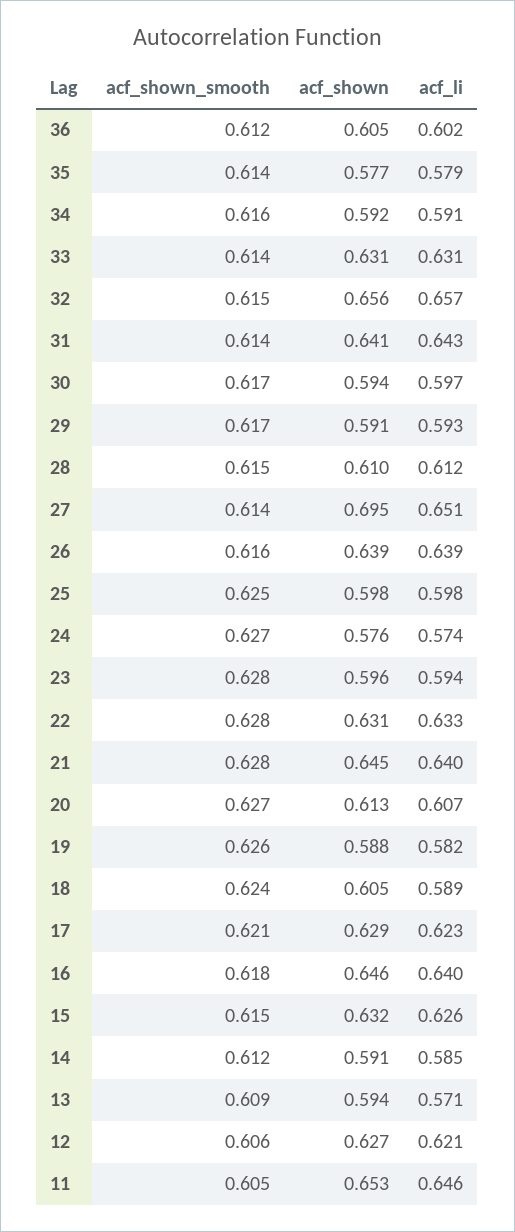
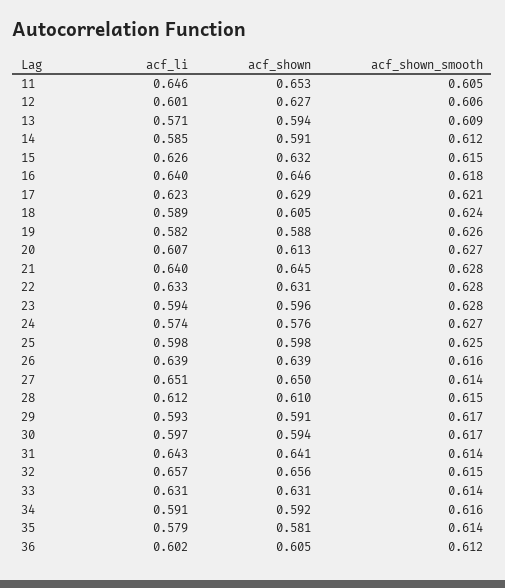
  {
    "acf_shown_smooth": {
      "36": 0.612,
      "35": 0.614,
      "34": 0.616,
      "33": 0.614,
      "32": 0.615,
      "31": 0.614,
      "30": 0.617,
      "29": 0.617,
      "28": 0.615,
      "27": 0.614,
      "26": 0.616,
      "25": 0.625,
      "24": 0.627,
      "23": 0.628,
      "22": 0.628,
      "21": 0.628,
      "20": 0.627,
      "19": 0.626,
      "18": 0.624,
      "17": 0.621,
      "16": 0.618,
      "15": 0.615,
      "14": 0.612,
      "13": 0.609,
      "12": 0.606,
      "11": 0.605
    },
    "acf_shown": {
      "36": 0.605,
-     "35": 0.577,
+     "35": 0.581,
      "34": 0.592,
      "33": 0.631,
      "32": 0.656,
      "31": 0.641,
      "30": 0.594,
      "29": 0.591,
      "28": 0.61,
-     "27": 0.695,
+     "27": 0.65,
      "26": 0.639,
      "25": 0.598,
      "24": 0.576,
      "23": 0.596,
      "22": 0.631,
      "21": 0.645,
      "20": 0.613,
      "19": 0.588,
      "18": 0.605,
      "17": 0.629,
      "16": 0.646,
      "15": 0.632,
      "14": 0.591,
      "13": 0.594,
      "12": 0.627,
      "11": 0.653
    },
    "acf_li": {
      "36": 0.602,
      "35": 0.579,
      "34": 0.591,
      "33": 0.631,
      "32": 0.657,
      "31": 0.643,
      "30": 0.597,
      "29": 0.593,
      "28": 0.612,
      "27": 0.651,
      "26": 0.639,
      "25": 0.598,
      "24": 0.574,
      "23": 0.594,
      "22": 0.633,
      "21": 0.64,
      "20": 0.607,
      "19": 0.582,
      "18": 0.589,
      "17": 0.623,
      "16": 0.64,
      "15": 0.626,
      "14": 0.585,
      "13": 0.571,
-     "12": 0.621,
+     "12": 0.601,
      "11": 0.646
    }
  }

